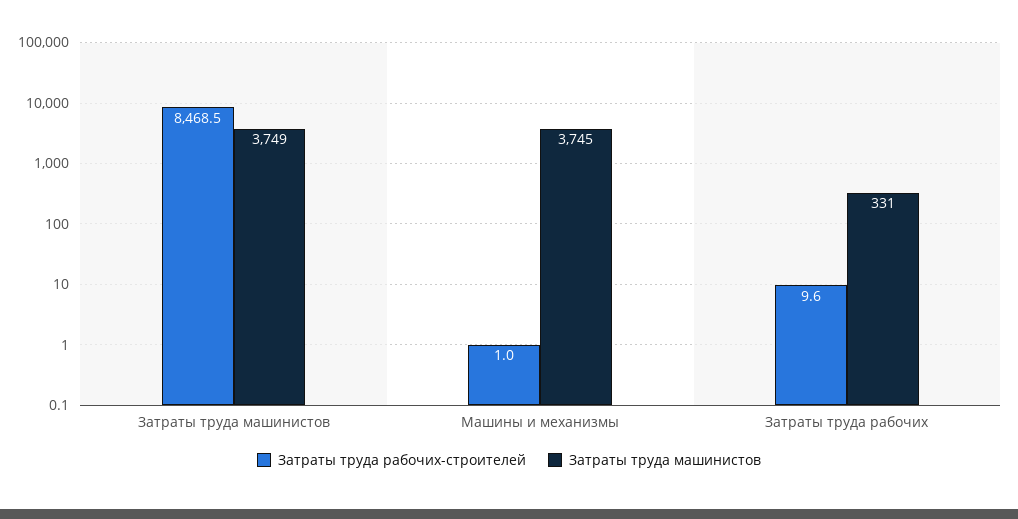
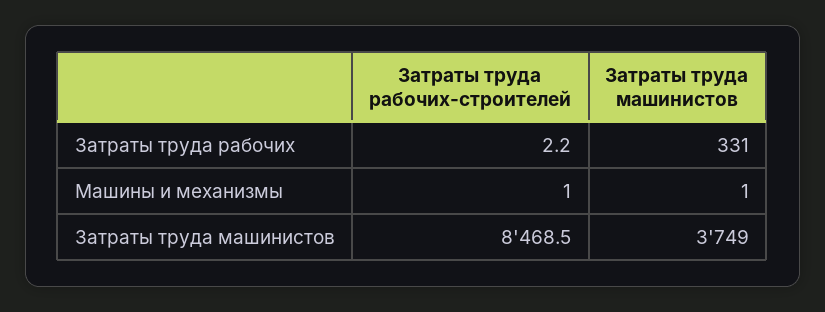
  {
    "Затраты труда рабочих-строителей": {
      "Затраты труда машинистов": 8468.5,
      "Машины и механизмы": 1,
-     "Затраты труда рабочих": 9.6
+     "Затраты труда рабочих": 2.2
    },
    "Затраты труда машинистов": {
      "Затраты труда машинистов": 3749,
-     "Машины и механизмы": 3745,
+     "Машины и механизмы": 1,
      "Затраты труда рабочих": 331
    }
  }

